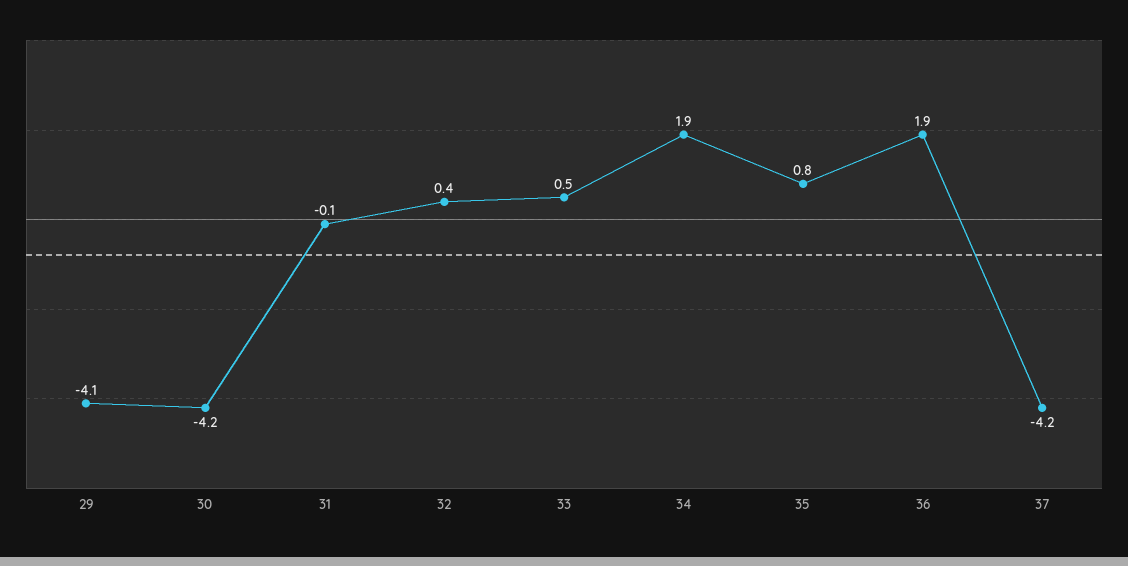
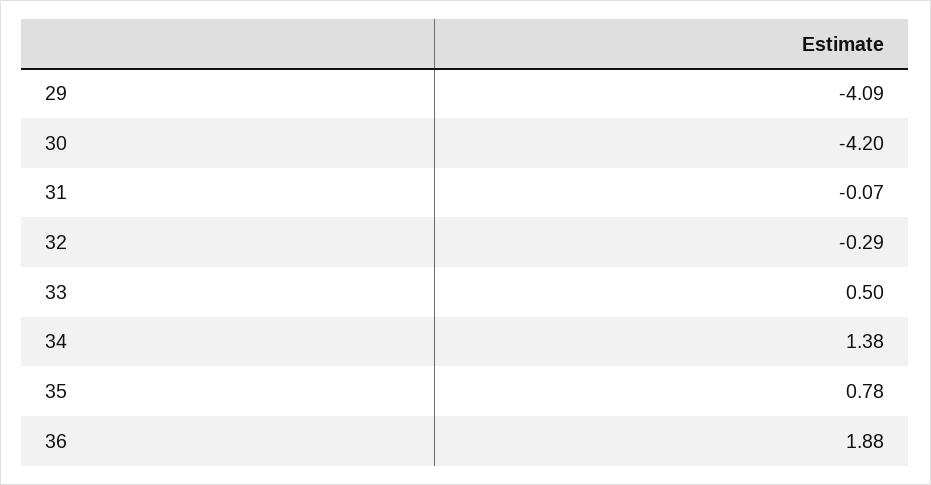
  {
    "29": -4.09,
    "30": -4.2,
    "31": -0.07,
-   "32": 0.4,
+   "32": -0.29,
    "33": 0.5,
-   "34": 1.9,
+   "34": 1.38,
    "35": 0.78,
-   "36": 1.88,
+   "36": 1.88
-   "37": -4.2
  }

